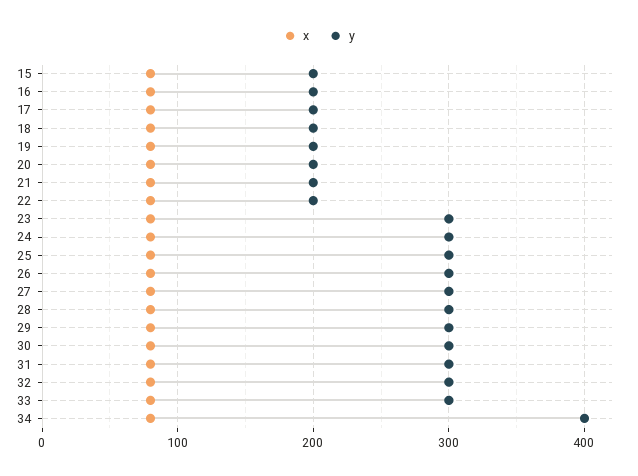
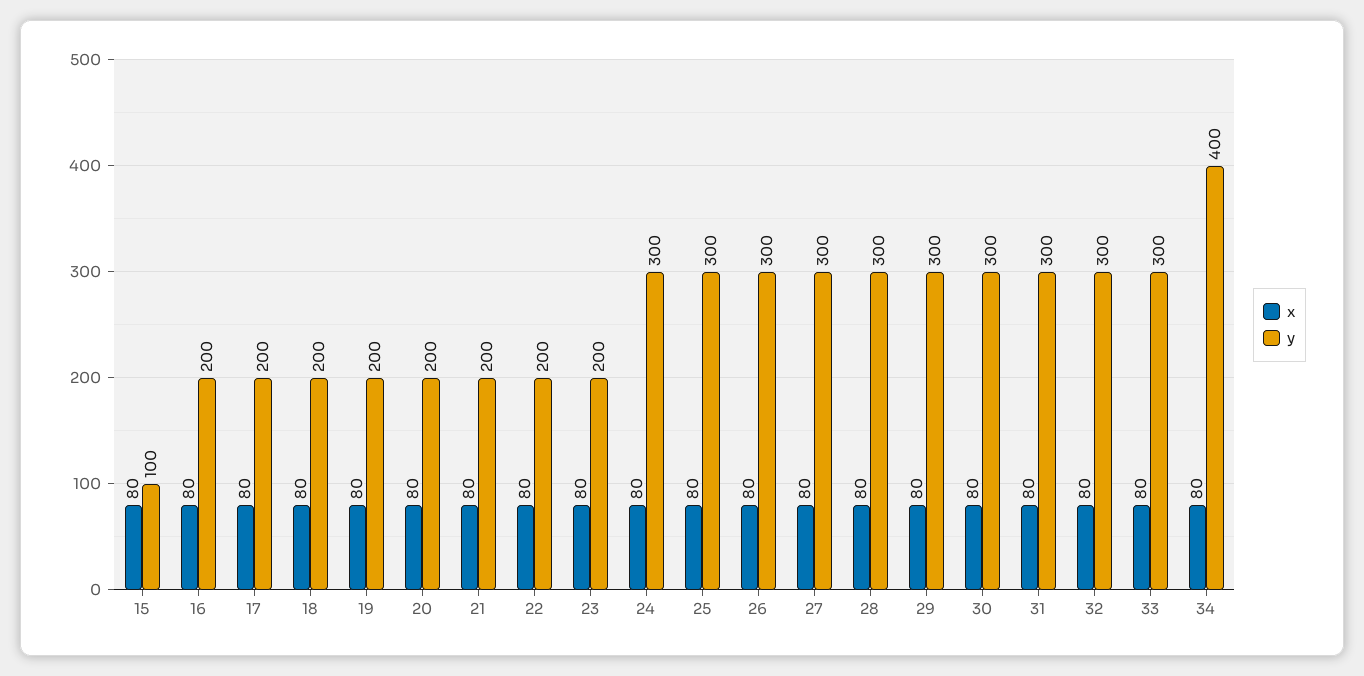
  {
    "x": {
      "15": 80,
      "16": 80,
      "17": 80,
      "18": 80,
      "19": 80,
      "20": 80,
      "21": 80,
      "22": 80,
      "23": 80,
      "24": 80,
      "25": 80,
      "26": 80,
      "27": 80,
      "28": 80,
      "29": 80,
      "30": 80,
      "31": 80,
      "32": 80,
      "33": 80,
      "34": 80
    },
    "y": {
-     "15": 200,
+     "15": 100,
      "16": 200,
      "17": 200,
      "18": 200,
      "19": 200,
      "20": 200,
      "21": 200,
      "22": 200,
-     "23": 300,
+     "23": 200,
      "24": 300,
      "25": 300,
      "26": 300,
      "27": 300,
      "28": 300,
      "29": 300,
      "30": 300,
      "31": 300,
      "32": 300,
      "33": 300,
      "34": 400
    }
  }

